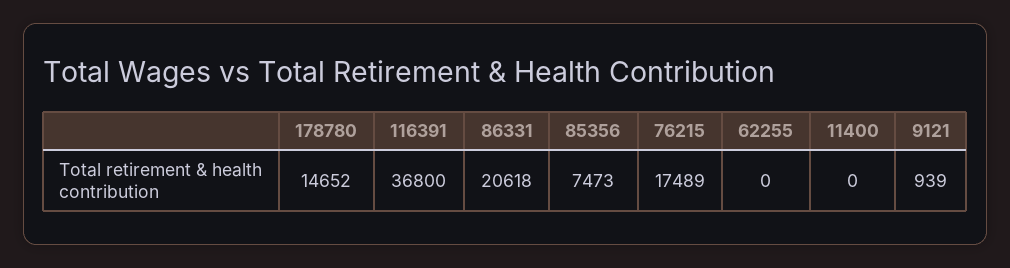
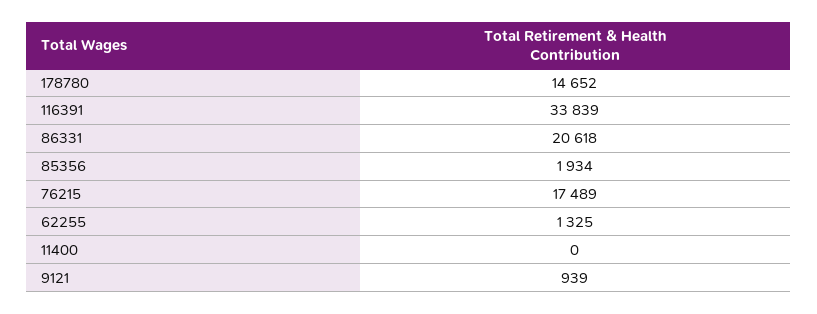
  {
    "178780": 14652,
-   "116391": 36800,
+   "116391": 33839,
    "86331": 20618,
-   "85356": 7473,
+   "85356": 1934,
    "76215": 17489,
-   "62255": 0,
+   "62255": 1325,
    "11400": 0,
    "9121": 939
  }

